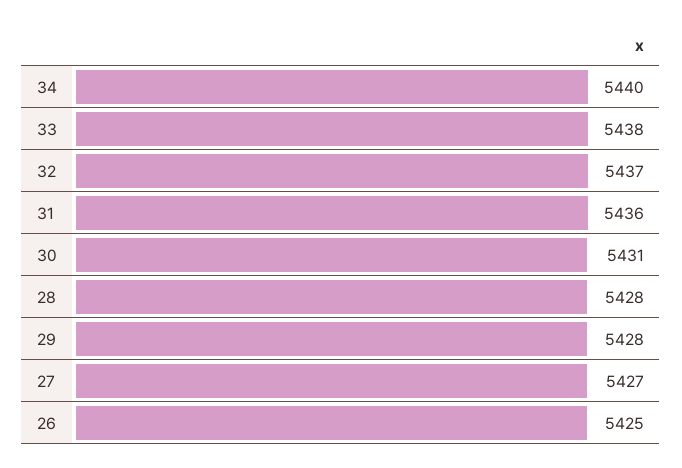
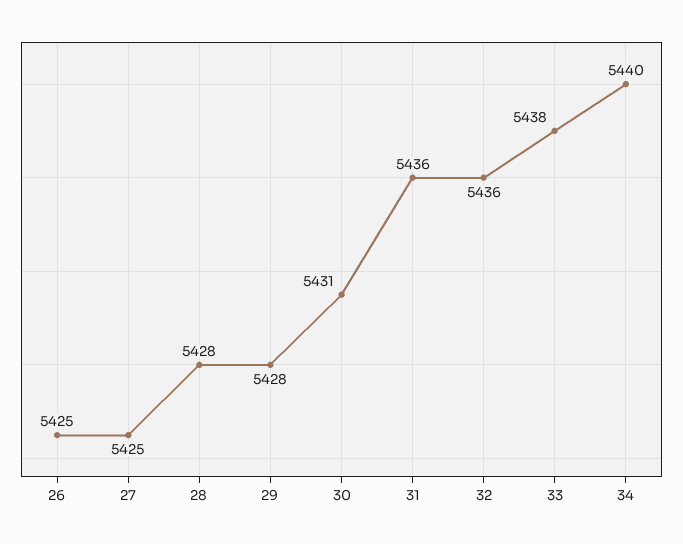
  {
    "34": 5440,
    "33": 5438,
-   "32": 5437,
+   "32": 5436,
    "31": 5436,
    "30": 5431,
    "28": 5428,
    "29": 5428,
-   "27": 5427,
+   "27": 5425,
    "26": 5425
  }

